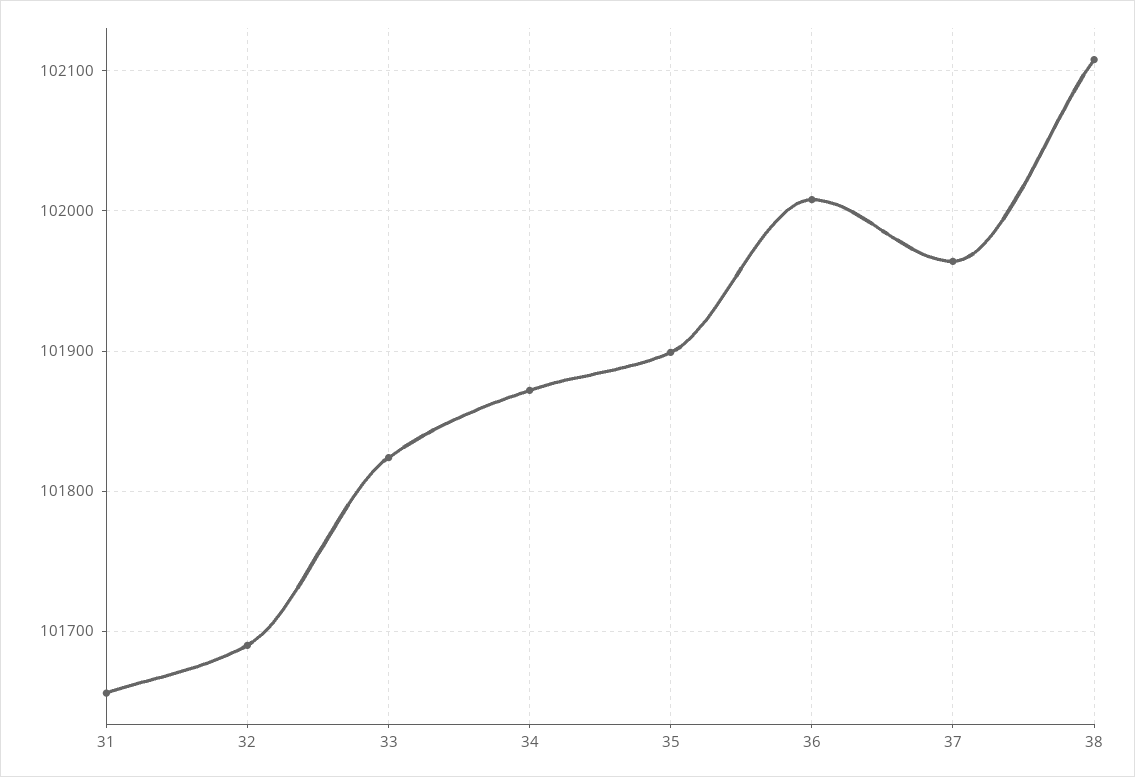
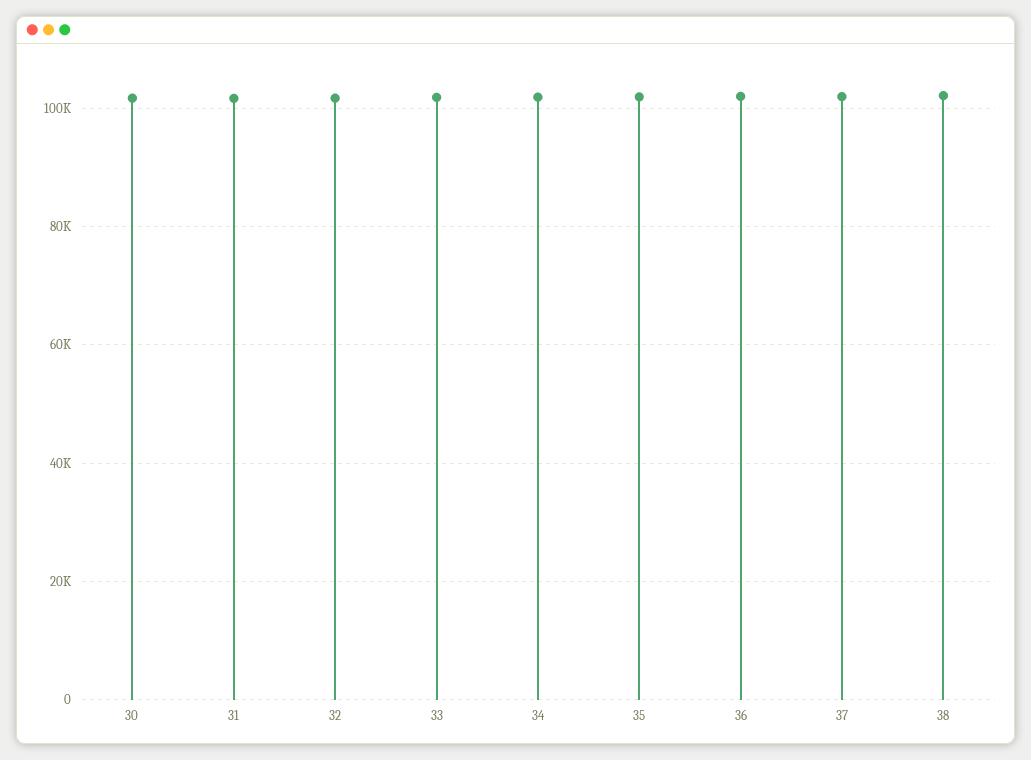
  {
    "31": 101660,
    "32": 101690,
    "33": 101820,
    "34": 101870,
    "35": 101900,
    "36": 102010,
    "37": 101960,
-   "38": 102110
+   "38": 102110,
+   "30": 102000
  }

